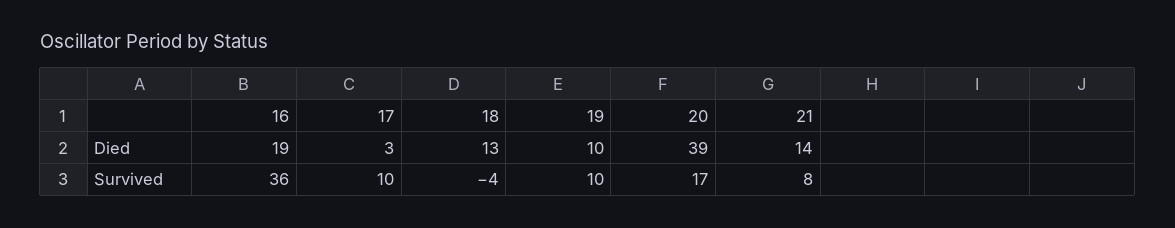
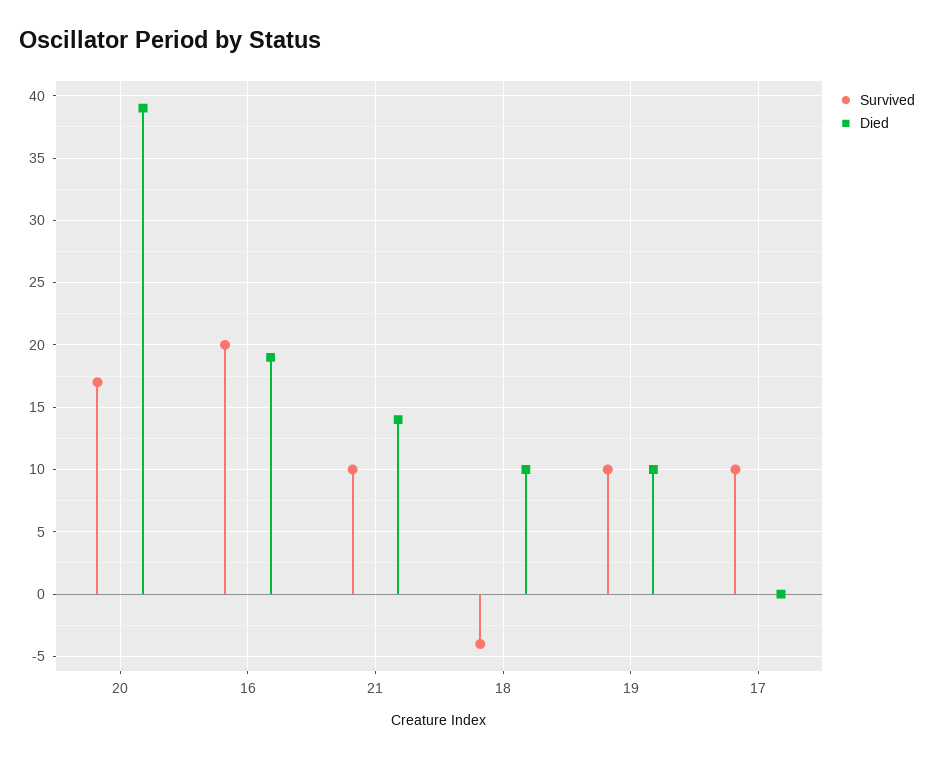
  {
    "Died": {
      "16": 19,
-     "17": 3,
+     "17": 0,
-     "18": 13,
+     "18": 10,
      "19": 10,
      "20": 39,
      "21": 14
    },
    "Survived": {
-     "16": 36,
+     "16": 20,
      "17": 10,
      "18": -4,
      "19": 10,
      "20": 17,
-     "21": 8
+     "21": 10
    }
  }

